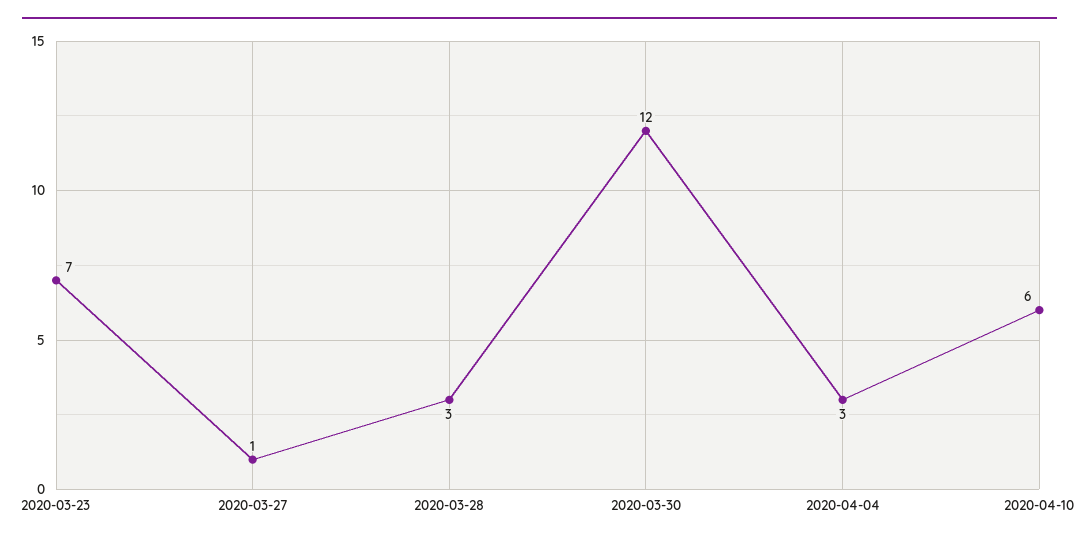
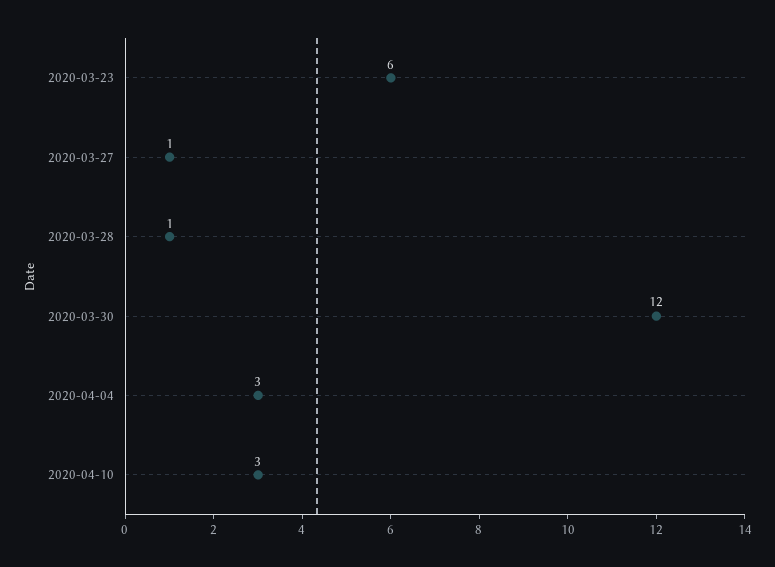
  {
-   "2020-03-23": 7,
+   "2020-03-23": 6,
    "2020-03-27": 1,
-   "2020-03-28": 3,
+   "2020-03-28": 1,
    "2020-03-30": 12,
    "2020-04-04": 3,
-   "2020-04-10": 6
+   "2020-04-10": 3
  }

